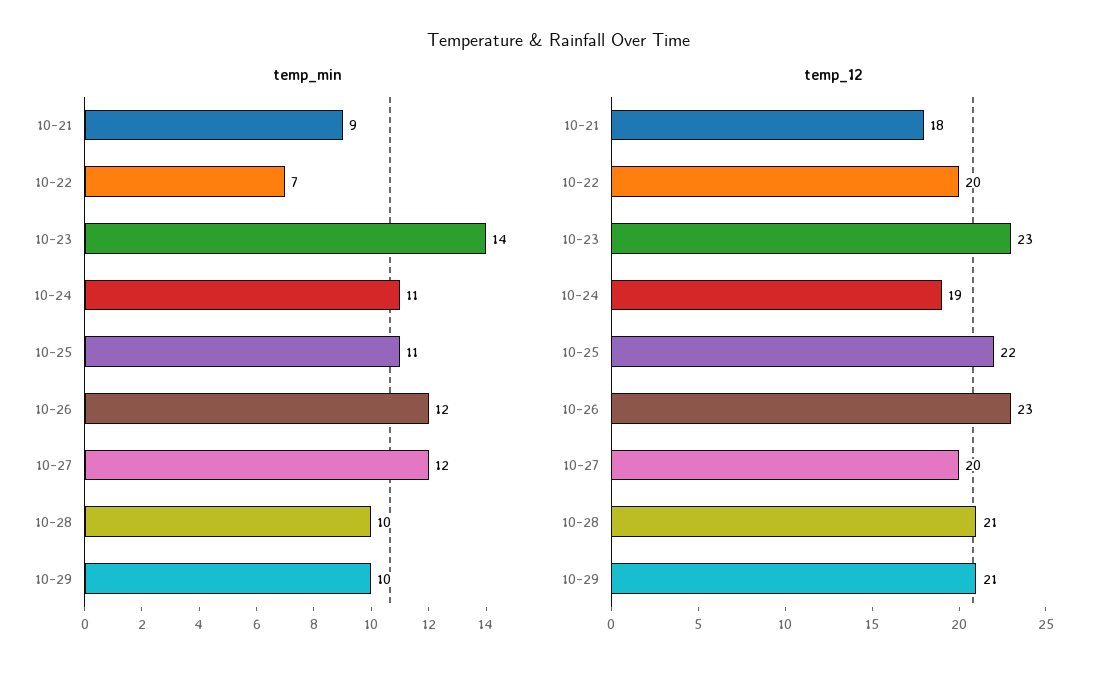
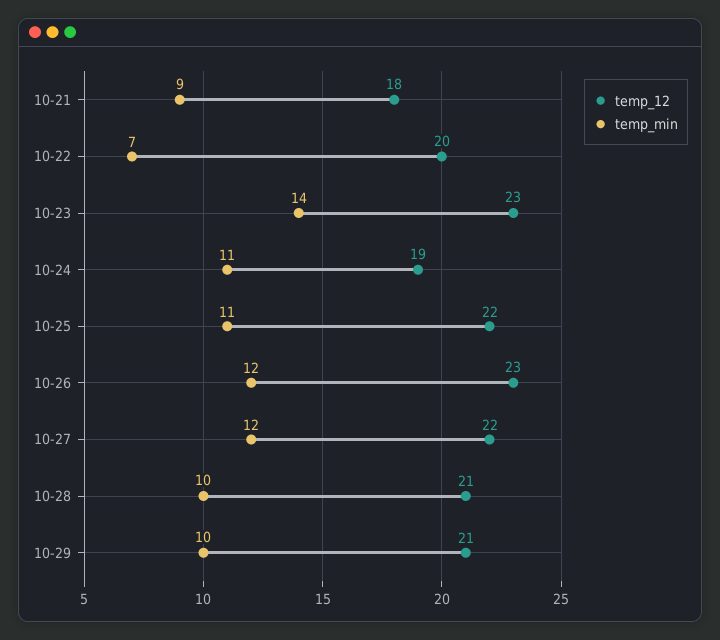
  {
    "temp_min": {
      "10-21": 9,
      "10-22": 7,
      "10-23": 14,
      "10-24": 11,
      "10-25": 11,
      "10-26": 12,
      "10-27": 12,
      "10-28": 10,
      "10-29": 10
    },
    "temp_12": {
      "10-21": 18,
      "10-22": 20,
      "10-23": 23,
      "10-24": 19,
      "10-25": 22,
      "10-26": 23,
-     "10-27": 20,
+     "10-27": 22,
      "10-28": 21,
      "10-29": 21
    }
  }

